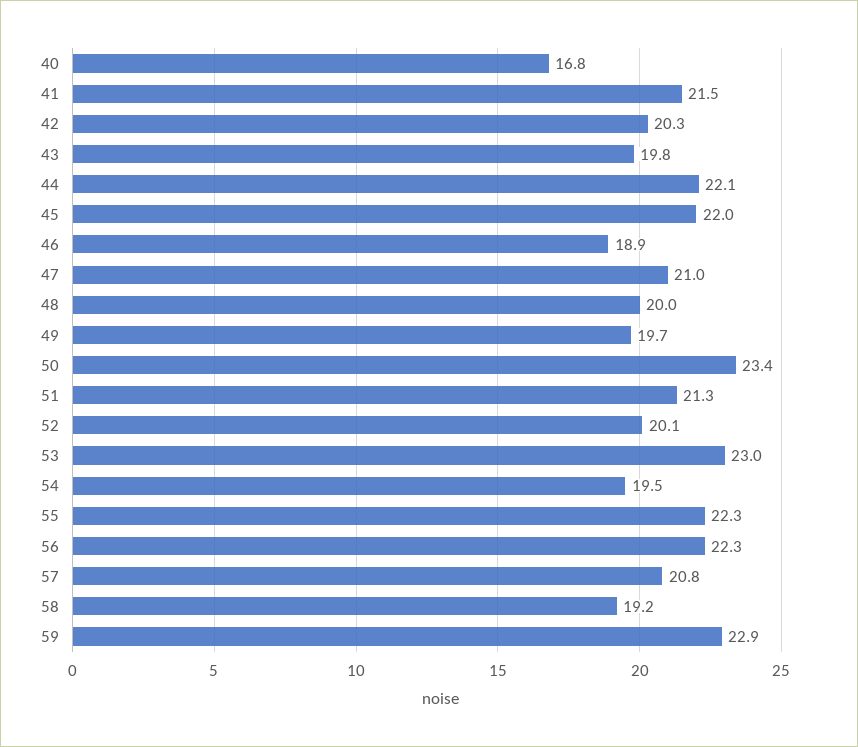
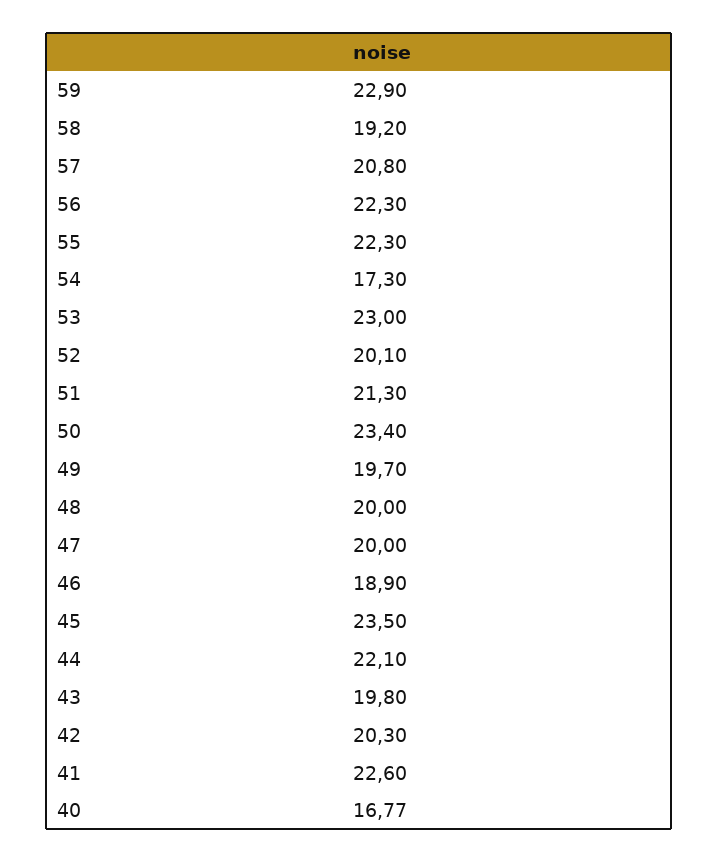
  {
    "40": 16.77,
-   "41": 21.5,
+   "41": 22.6,
    "42": 20.3,
    "43": 19.8,
    "44": 22.1,
-   "45": 22,
+   "45": 23.5,
    "46": 18.9,
-   "47": 21,
+   "47": 20,
    "48": 20,
    "49": 19.7,
    "50": 23.4,
    "51": 21.3,
    "52": 20.1,
    "53": 23,
-   "54": 19.5,
+   "54": 17.3,
    "55": 22.3,
    "56": 22.3,
    "57": 20.8,
    "58": 19.2,
    "59": 22.9
  }

